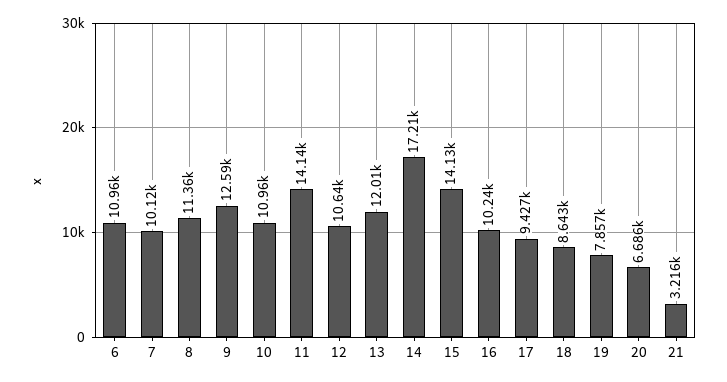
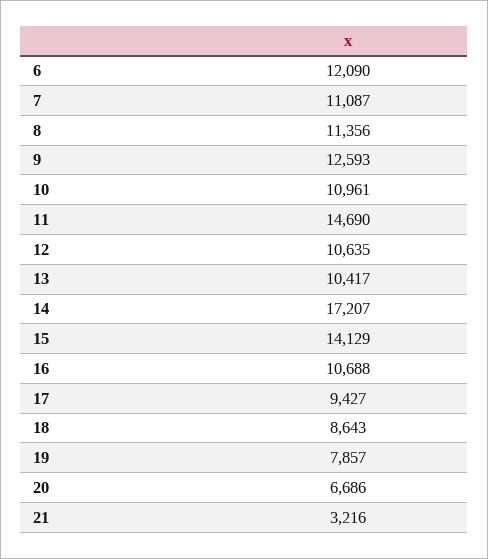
  {
-   "6": 10960,
+   "6": 12090,
-   "7": 10120,
+   "7": 11087,
    "8": 11356,
    "9": 12593,
    "10": 10961,
-   "11": 14140,
+   "11": 14690,
    "12": 10635,
-   "13": 12010,
+   "13": 10417,
    "14": 17207,
    "15": 14129,
-   "16": 10240,
+   "16": 10688,
    "17": 9427,
    "18": 8643,
    "19": 7857,
    "20": 6686,
    "21": 3216
  }

